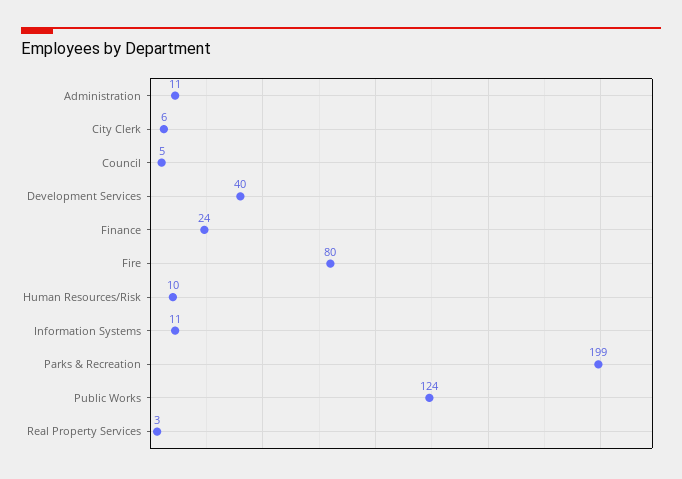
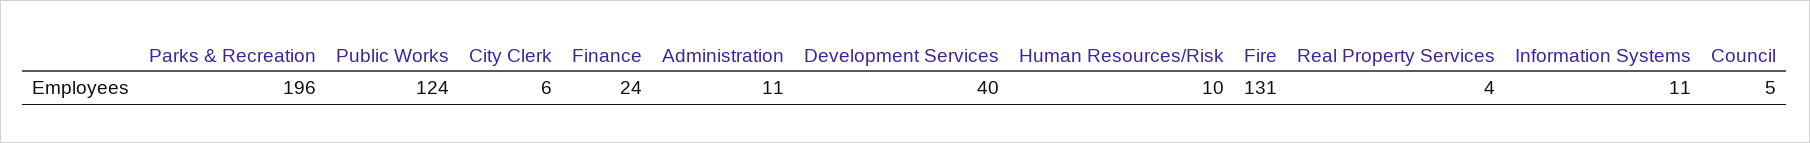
  {
    "Administration": 11,
    "City Clerk": 6,
    "Council": 5,
    "Development Services": 40,
    "Finance": 24,
-   "Fire": 80,
+   "Fire": 131,
    "Human Resources/Risk": 10,
    "Information Systems": 11,
-   "Parks & Recreation": 199,
+   "Parks & Recreation": 196,
    "Public Works": 124,
-   "Real Property Services": 3
+   "Real Property Services": 4
  }

